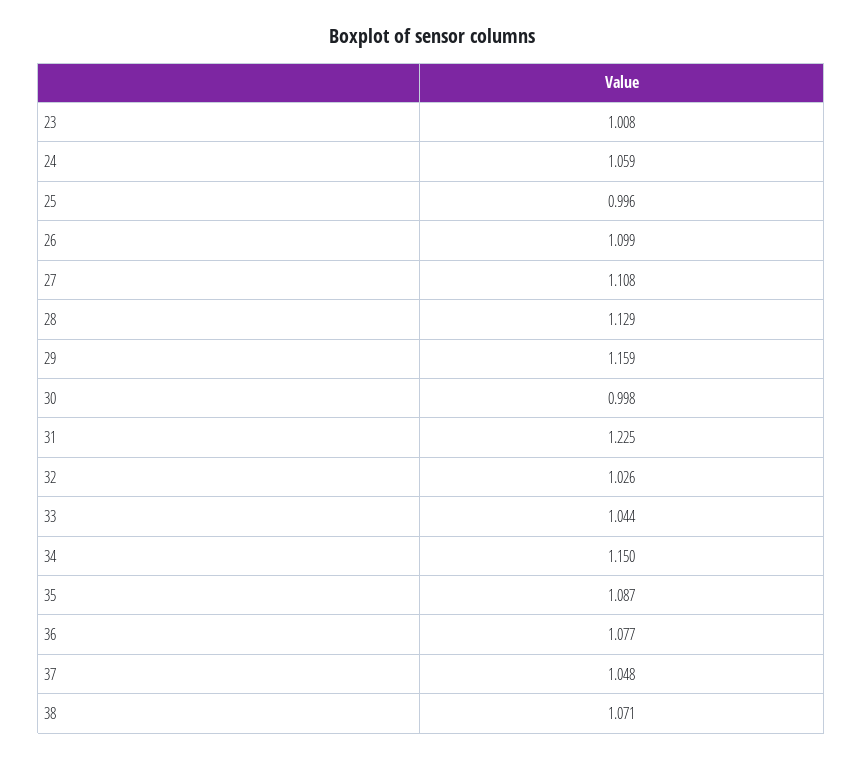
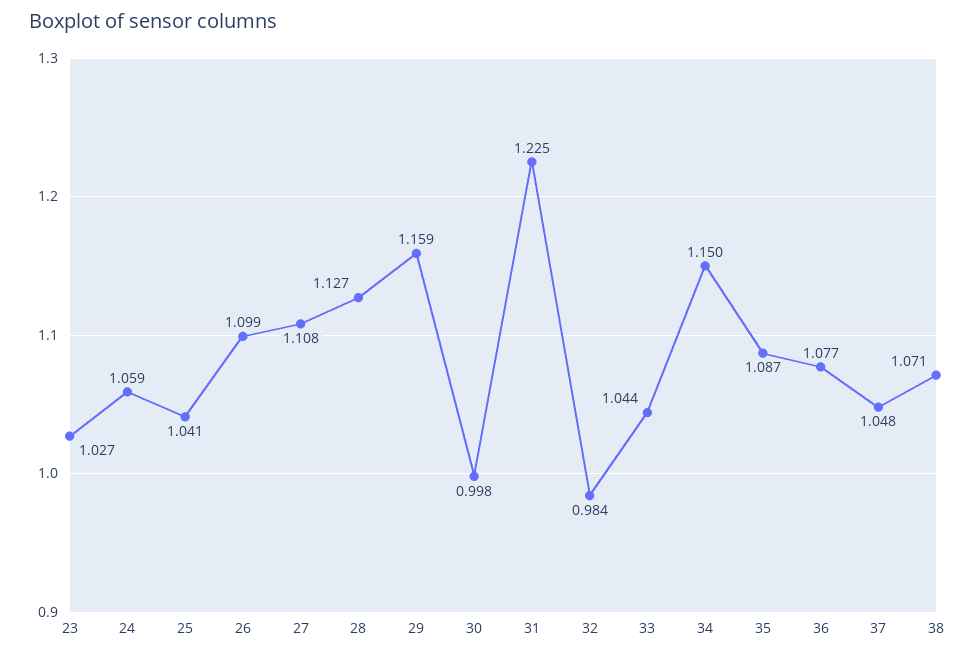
  {
-   "23": 1.008,
+   "23": 1.027,
    "24": 1.059,
-   "25": 0.996,
+   "25": 1.041,
    "26": 1.099,
    "27": 1.108,
-   "28": 1.129,
+   "28": 1.127,
    "29": 1.159,
    "30": 0.998,
    "31": 1.225,
-   "32": 1.026,
+   "32": 0.984,
    "33": 1.044,
    "34": 1.15,
    "35": 1.087,
    "36": 1.077,
    "37": 1.048,
    "38": 1.071
  }

